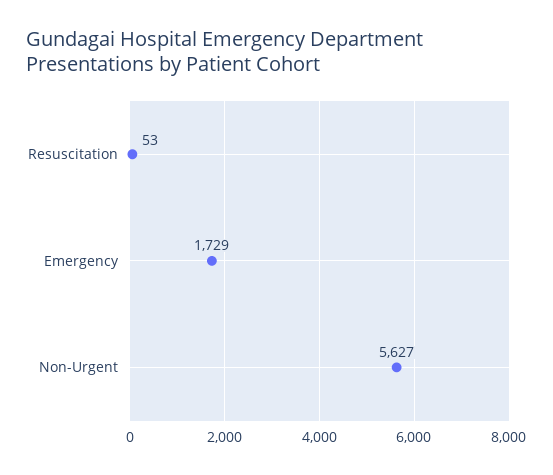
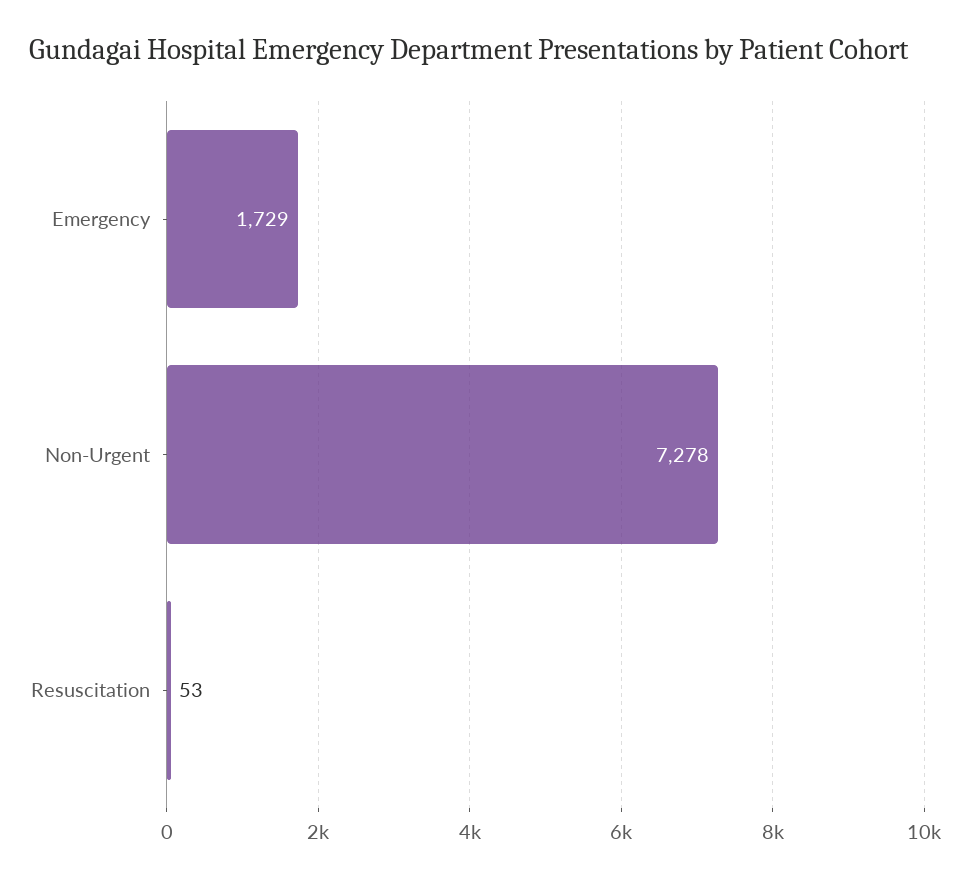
  {
    "Resuscitation": 53,
    "Emergency": 1729,
-   "Non-Urgent": 5627
+   "Non-Urgent": 7278
  }

